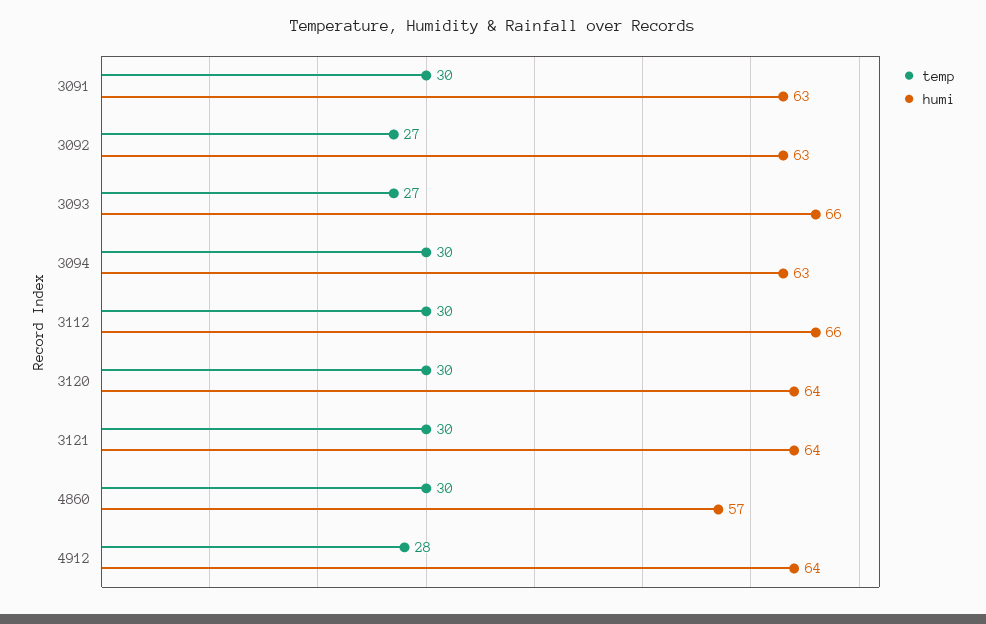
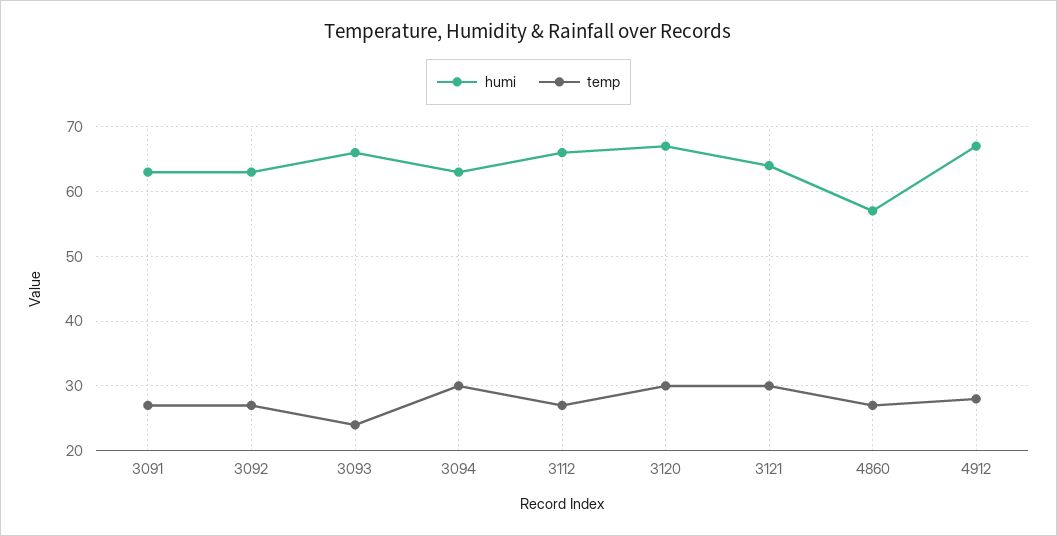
  {
    "temp": {
-     "3091": 30,
+     "3091": 27,
      "3092": 27,
-     "3093": 27,
+     "3093": 24,
      "3094": 30,
-     "3112": 30,
+     "3112": 27,
      "3120": 30,
      "3121": 30,
-     "4860": 30,
+     "4860": 27,
      "4912": 28
    },
    "humi": {
      "3091": 63,
      "3092": 63,
      "3093": 66,
      "3094": 63,
      "3112": 66,
-     "3120": 64,
+     "3120": 67,
      "3121": 64,
      "4860": 57,
-     "4912": 64
+     "4912": 67
    }
  }

